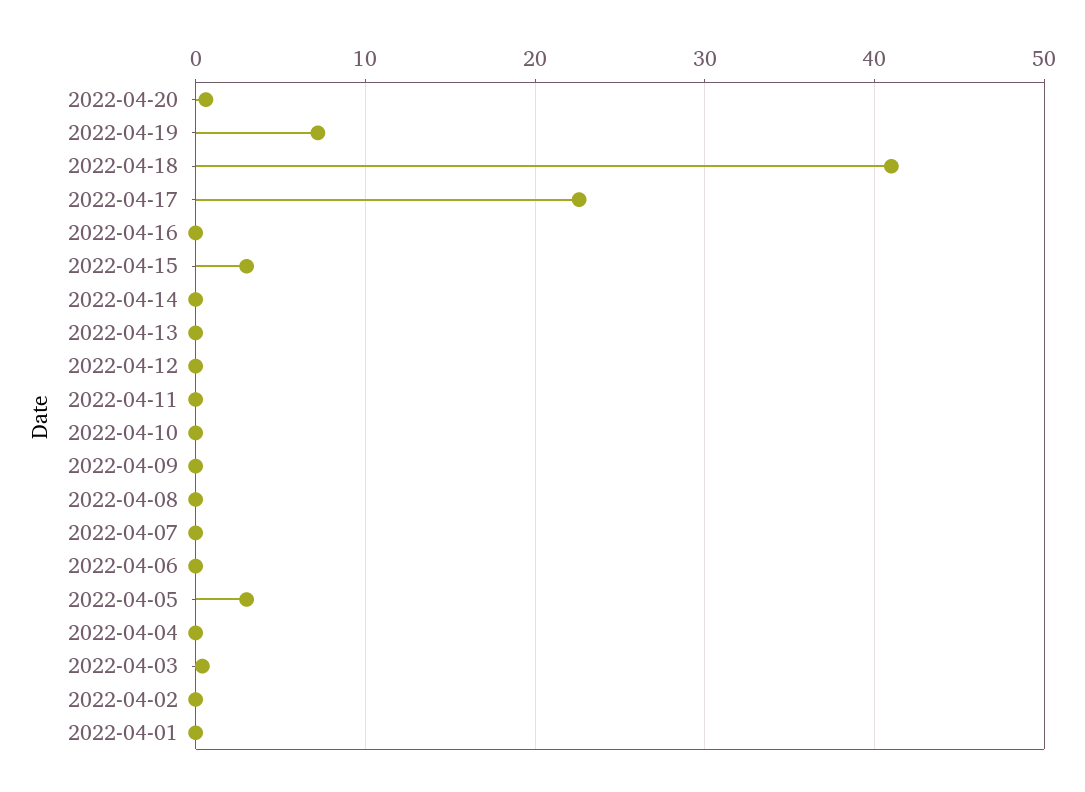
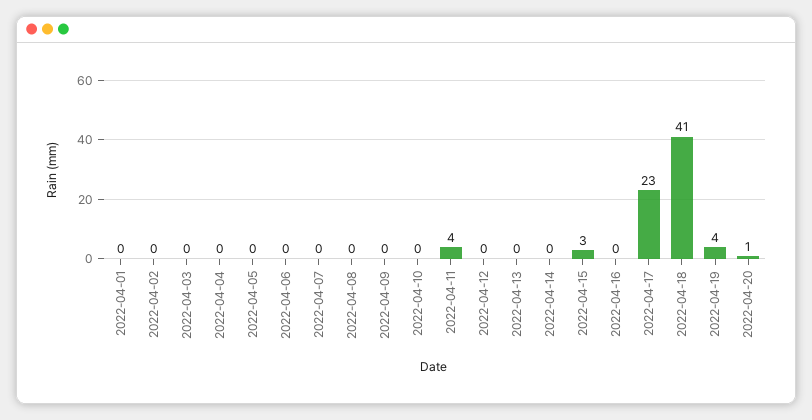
  {
    "2022-04-20": 1,
-   "2022-04-19": 7,
+   "2022-04-19": 4,
    "2022-04-18": 41,
    "2022-04-17": 23,
    "2022-04-16": 0,
    "2022-04-15": 3,
    "2022-04-14": 0,
    "2022-04-13": 0,
    "2022-04-12": 0,
-   "2022-04-11": 0,
+   "2022-04-11": 4,
    "2022-04-10": 0,
    "2022-04-09": 0,
    "2022-04-08": 0,
    "2022-04-07": 0,
    "2022-04-06": 0,
-   "2022-04-05": 3,
+   "2022-04-05": 0,
    "2022-04-04": 0,
    "2022-04-03": 0,
    "2022-04-02": 0,
    "2022-04-01": 0
  }

